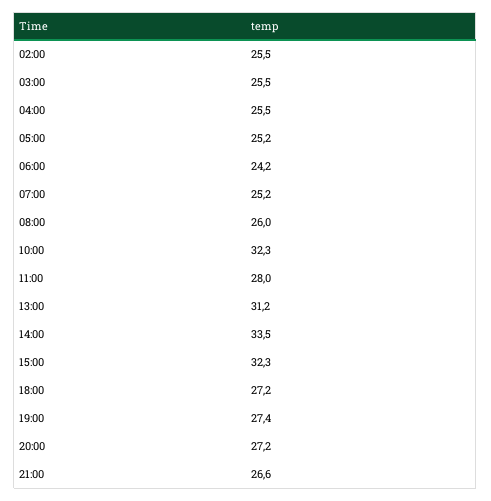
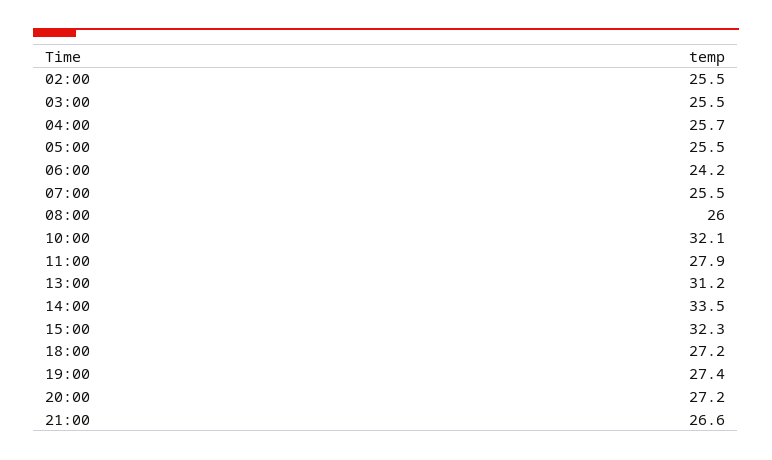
  {
    "02:00": 25.5,
    "03:00": 25.5,
-   "04:00": 25.5,
+   "04:00": 25.7,
-   "05:00": 25.2,
+   "05:00": 25.5,
    "06:00": 24.2,
-   "07:00": 25.2,
+   "07:00": 25.5,
    "08:00": 26,
-   "10:00": 32.3,
+   "10:00": 32.1,
-   "11:00": 28,
+   "11:00": 27.9,
    "13:00": 31.2,
    "14:00": 33.5,
    "15:00": 32.3,
    "18:00": 27.2,
    "19:00": 27.4,
    "20:00": 27.2,
    "21:00": 26.6
  }

